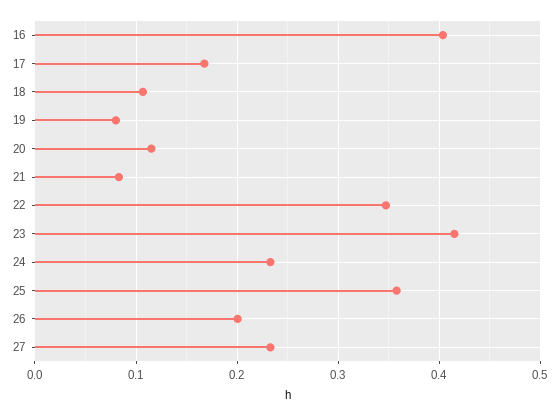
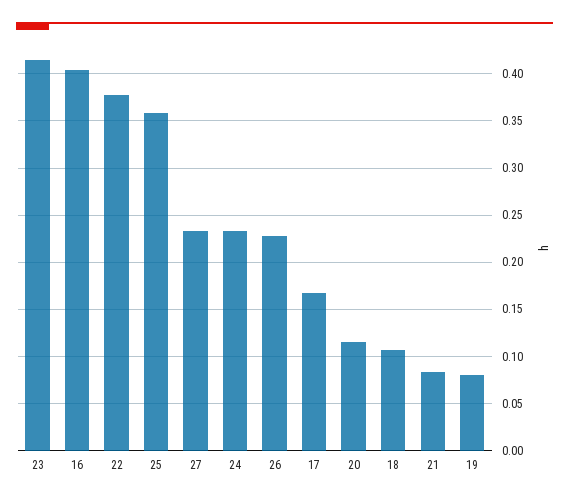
  {
    "16": 0.4,
    "17": 0.17,
    "18": 0.11,
    "19": 0.08,
    "20": 0.12,
    "21": 0.08,
-   "22": 0.35,
+   "22": 0.38,
    "23": 0.42,
    "24": 0.23,
    "25": 0.36,
-   "26": 0.2,
+   "26": 0.23,
    "27": 0.23
  }

